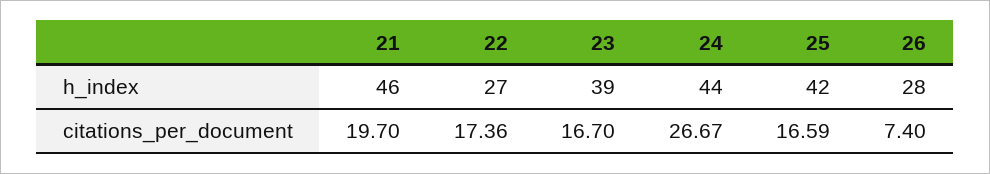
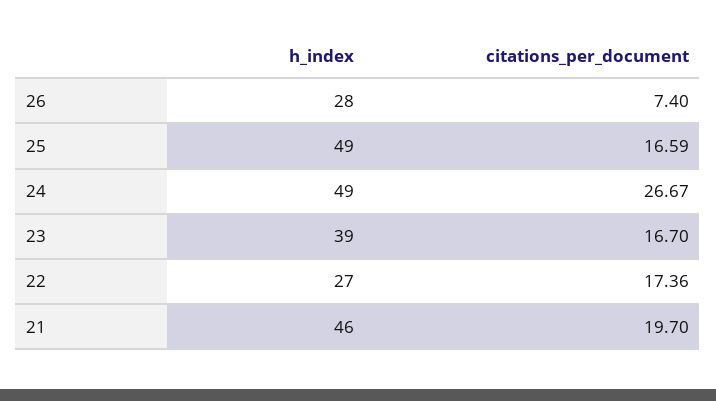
  {
    "21": {
      "h_index": 46,
      "citations_per_document": 19.7
    },
    "22": {
      "h_index": 27,
      "citations_per_document": 17.36
    },
    "23": {
      "h_index": 39,
      "citations_per_document": 16.7
    },
    "24": {
-     "h_index": 44,
+     "h_index": 49,
      "citations_per_document": 26.67
    },
    "25": {
-     "h_index": 42,
+     "h_index": 49,
      "citations_per_document": 16.59
    },
    "26": {
      "h_index": 28,
      "citations_per_document": 7.4
    }
  }

